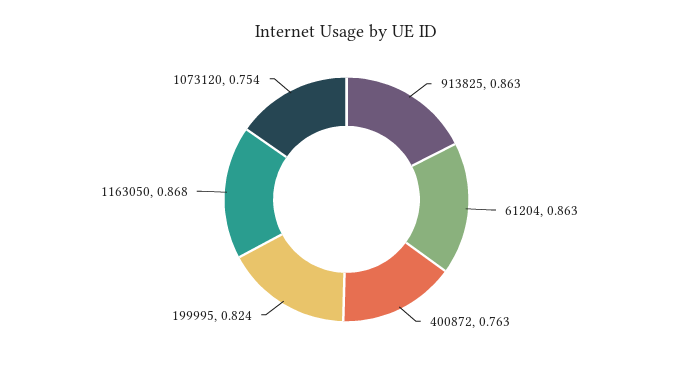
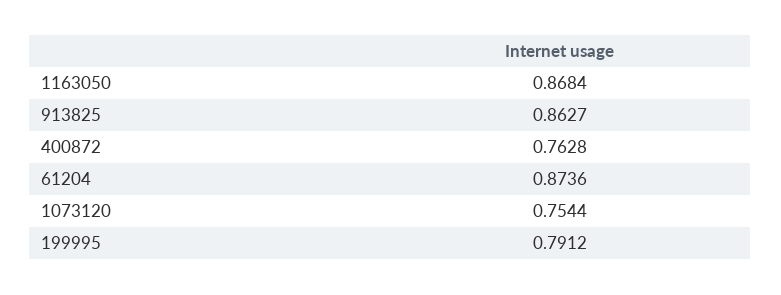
  {
    "913825": 0.8627,
-   "61204": 0.863,
+   "61204": 0.8736,
    "400872": 0.7628,
-   "199995": 0.824,
+   "199995": 0.7912,
    "1163050": 0.8684,
    "1073120": 0.7544
  }

